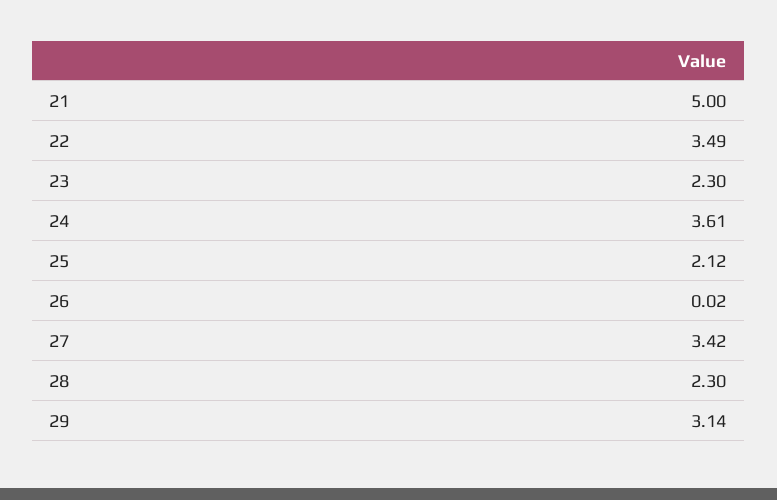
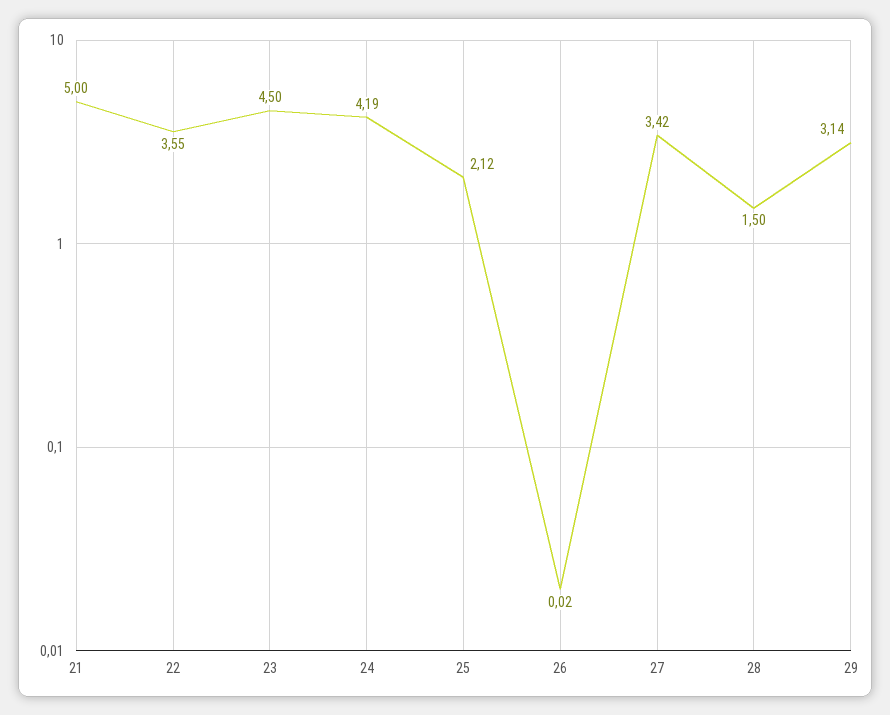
  {
    "21": 5,
-   "22": 3.49,
+   "22": 3.55,
-   "23": 2.3,
+   "23": 4.5,
-   "24": 3.61,
+   "24": 4.19,
    "25": 2.12,
    "26": 0.02,
    "27": 3.42,
-   "28": 2.3,
+   "28": 1.5,
    "29": 3.14
  }

